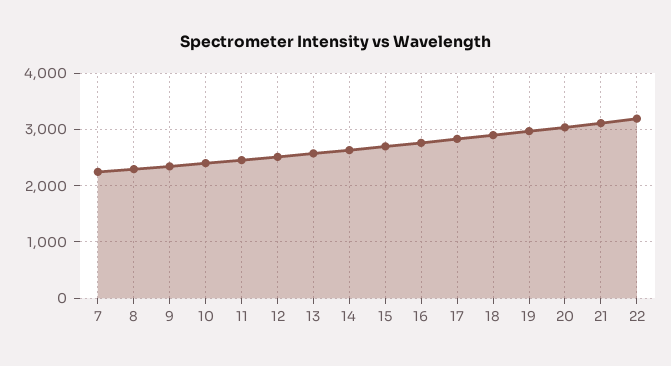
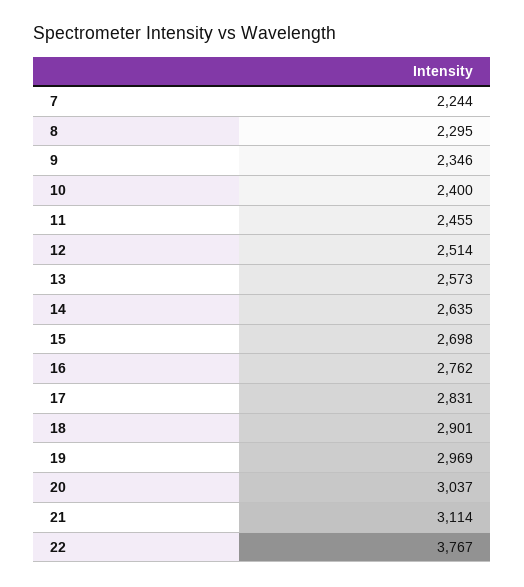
  {
    "7": 2244,
    "8": 2295,
    "9": 2346,
    "10": 2400,
    "11": 2455,
    "12": 2514,
    "13": 2573,
    "14": 2635,
    "15": 2698,
    "16": 2762,
    "17": 2831,
    "18": 2901,
    "19": 2969,
    "20": 3037,
    "21": 3114,
-   "22": 3200
+   "22": 3767
  }

